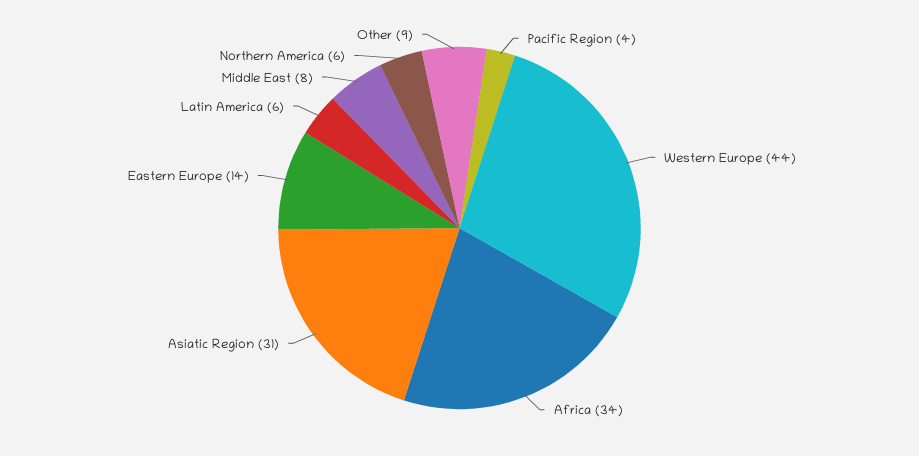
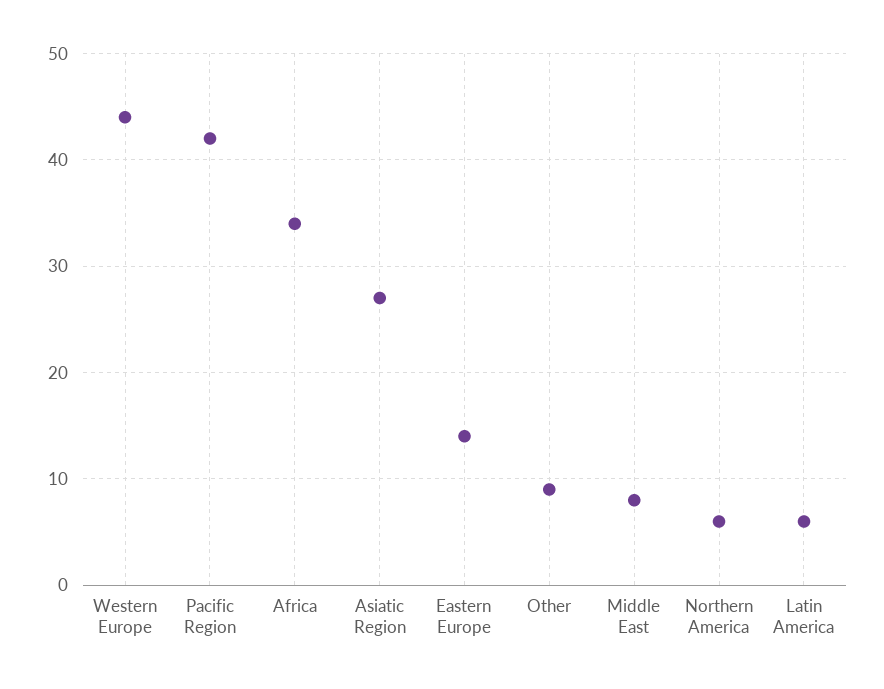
  {
-   "Pacific Region": 4,
+   "Pacific Region": 42,
    "Western Europe": 44,
    "Africa": 34,
-   "Asiatic Region": 31,
+   "Asiatic Region": 27,
    "Eastern Europe": 14,
    "Latin America": 6,
    "Middle East": 8,
    "Northern America": 6,
    "Other": 9
  }

